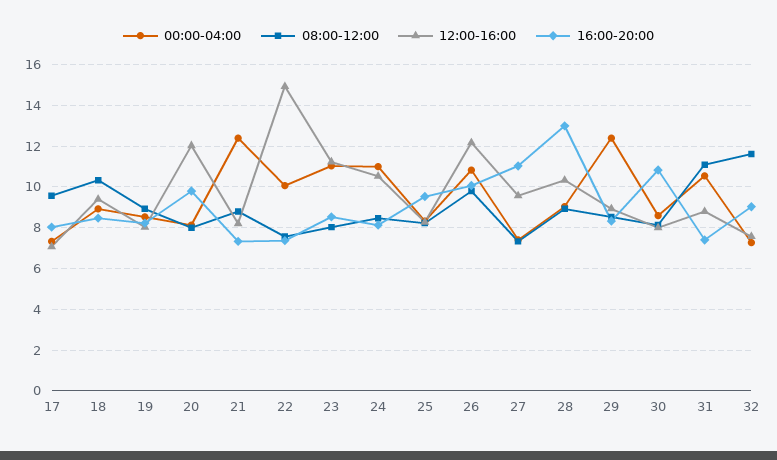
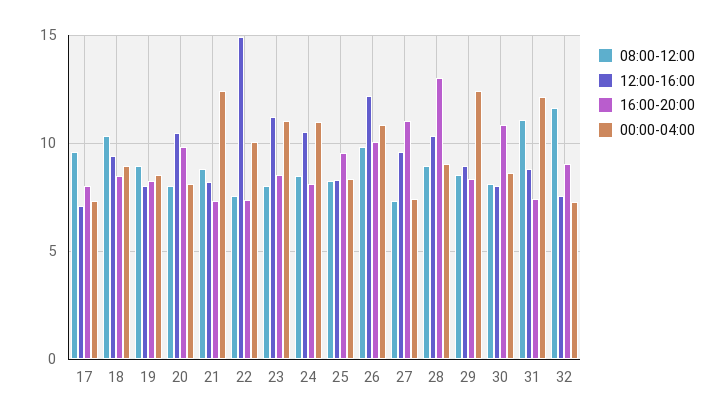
  {
    "00:00-04:00": {
      "17": 7.5,
      "18": 9,
      "19": 8.5,
      "20": 8,
      "21": 12.5,
      "22": 10,
      "23": 11,
      "24": 11,
      "25": 8.5,
      "26": 11,
      "27": 7.5,
      "28": 9,
      "29": 12.5,
      "30": 8.5,
-     "31": 10.5,
+     "31": 12,
      "32": 7.5
    },
    "08:00-12:00": {
      "17": 9.5,
      "18": 10.5,
      "19": 9,
      "20": 8,
      "21": 9,
      "22": 7.5,
      "23": 8,
      "24": 8.5,
      "25": 8,
      "26": 10,
      "27": 7.5,
      "28": 9,
      "29": 8.5,
      "30": 8,
      "31": 11,
      "32": 11.5
    },
    "12:00-16:00": {
      "17": 7,
      "18": 9.5,
      "19": 8,
-     "20": 12,
+     "20": 10.5,
      "21": 8,
      "22": 15,
      "23": 11,
      "24": 10.5,
      "25": 8.5,
      "26": 12,
      "27": 9.5,
      "28": 10.5,
      "29": 9,
      "30": 8,
      "31": 9,
      "32": 7.5
    },
    "16:00-20:00": {
      "17": 8,
      "18": 8.5,
      "19": 8,
      "20": 10,
      "21": 7.5,
      "22": 7.5,
      "23": 8.5,
      "24": 8,
      "25": 9.5,
      "26": 10,
      "27": 11,
      "28": 13,
      "29": 8.5,
      "30": 11,
      "31": 7.5,
      "32": 9
    }
  }

